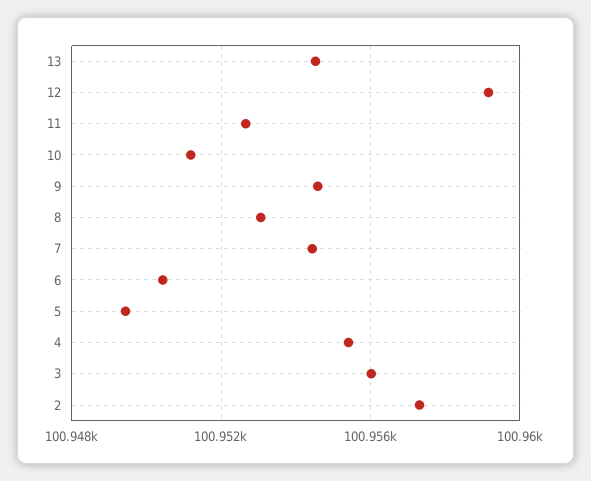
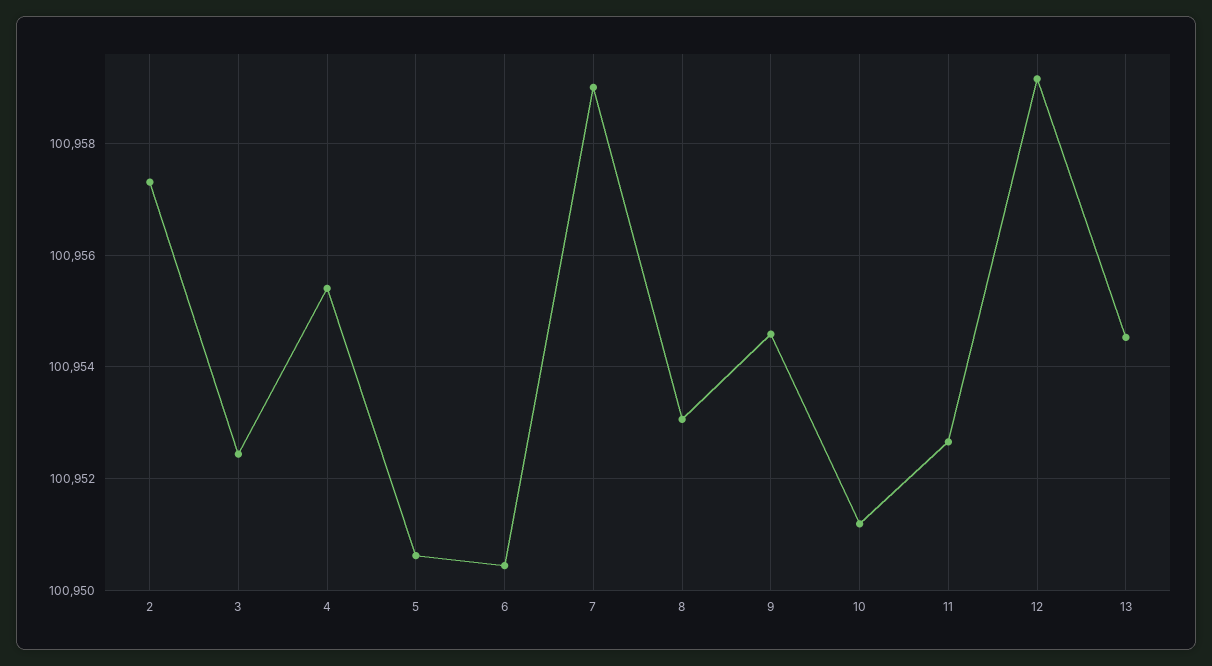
  {
    "13": 100954.6,
    "12": 100959.2,
    "11": 100952.6,
    "10": 100951.2,
    "9": 100954.6,
    "8": 100953,
-   "7": 100954.5,
+   "7": 100959,
    "6": 100950.4,
-   "5": 100949.5,
+   "5": 100950.6,
    "4": 100955.4,
-   "3": 100956,
+   "3": 100952.4,
    "2": 100957.4
  }

